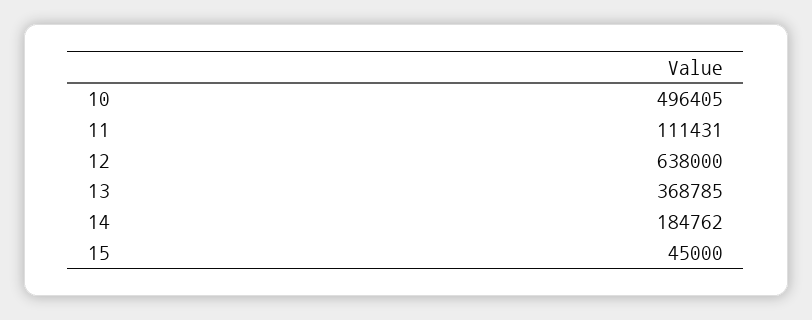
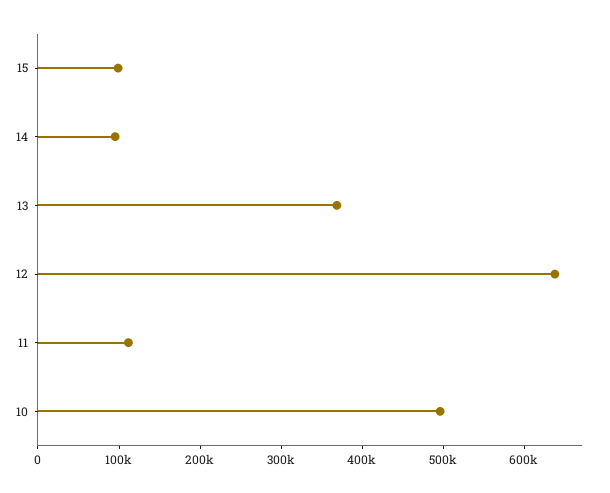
  {
    "10": 496405,
    "11": 111431,
    "12": 638000,
    "13": 368785,
-   "14": 184762,
+   "14": 100000,
-   "15": 45000
+   "15": 100000
  }

